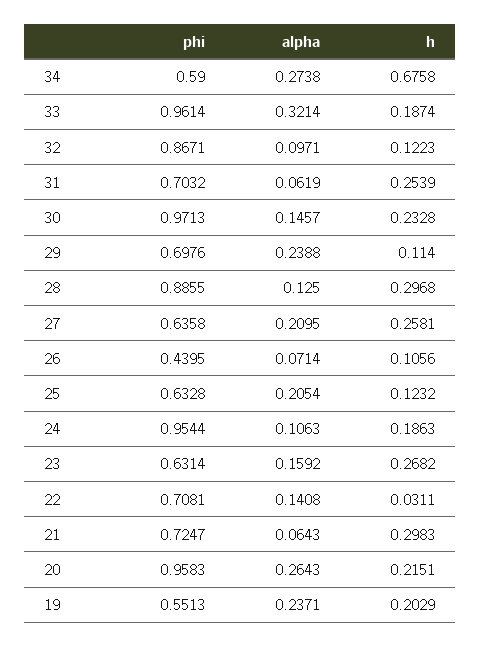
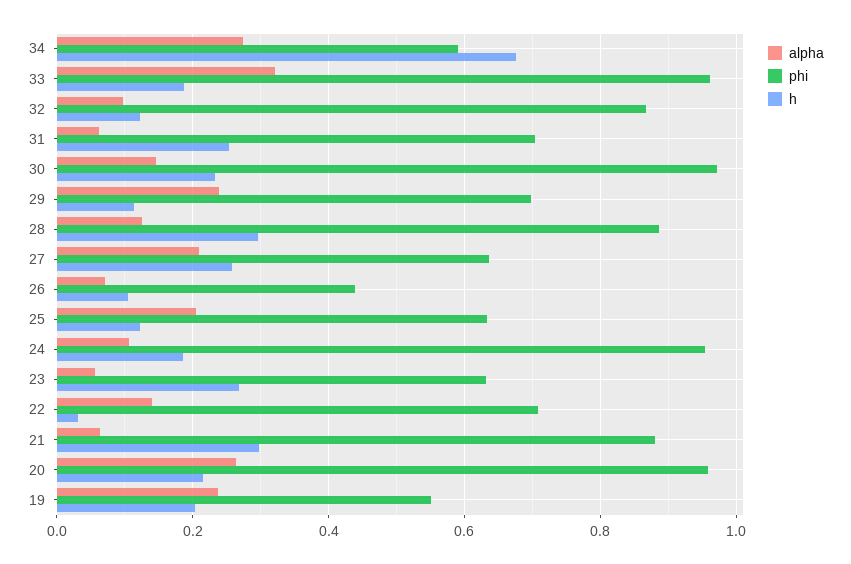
  {
    "phi": {
      "34": 0.59,
      "33": 0.9614,
      "32": 0.8671,
      "31": 0.7032,
      "30": 0.9713,
      "29": 0.6976,
      "28": 0.8855,
      "27": 0.6358,
      "26": 0.4395,
      "25": 0.6328,
      "24": 0.9544,
      "23": 0.6314,
      "22": 0.7081,
-     "21": 0.7247,
+     "21": 0.88,
      "20": 0.9583,
      "19": 0.5513
    },
    "alpha": {
      "34": 0.2738,
      "33": 0.3214,
      "32": 0.0971,
      "31": 0.0619,
      "30": 0.1457,
      "29": 0.2388,
      "28": 0.125,
      "27": 0.2095,
      "26": 0.0714,
      "25": 0.2054,
      "24": 0.1063,
-     "23": 0.1592,
+     "23": 0.06,
      "22": 0.1408,
      "21": 0.0643,
      "20": 0.2643,
      "19": 0.2371
    },
    "h": {
      "34": 0.6758,
      "33": 0.1874,
      "32": 0.1223,
      "31": 0.2539,
      "30": 0.2328,
      "29": 0.114,
      "28": 0.2968,
      "27": 0.2581,
      "26": 0.1056,
      "25": 0.1232,
      "24": 0.1863,
      "23": 0.2682,
      "22": 0.0311,
      "21": 0.2983,
      "20": 0.2151,
      "19": 0.2029
    }
  }

